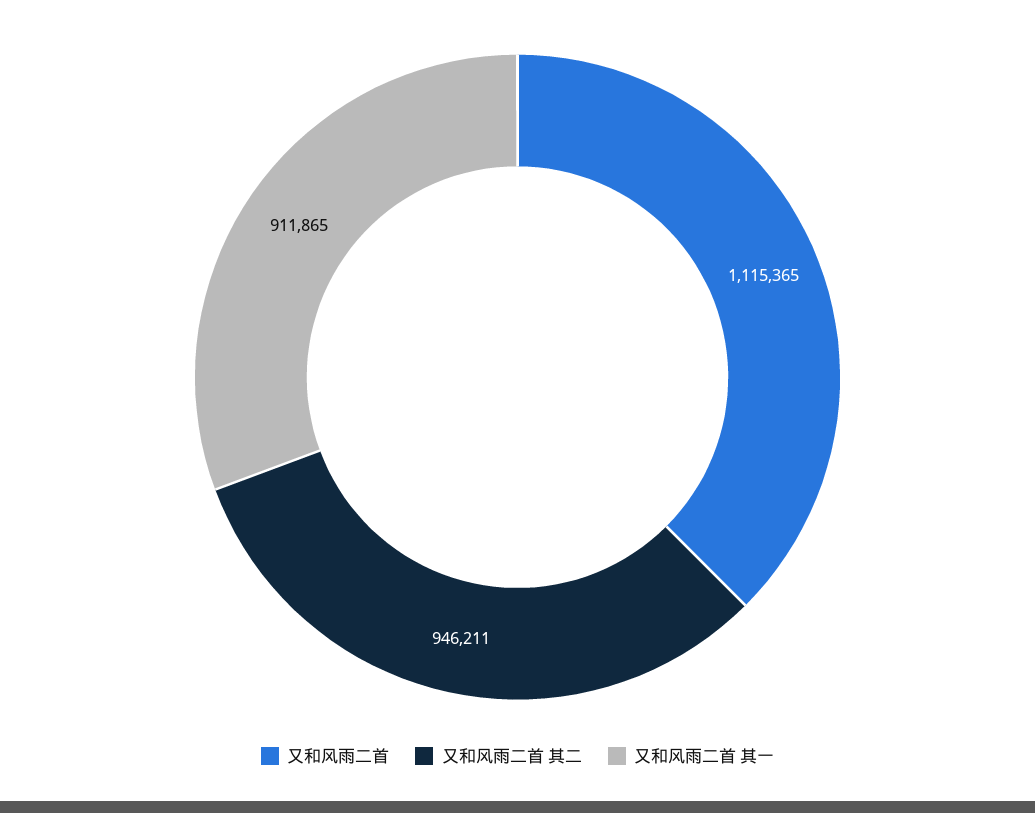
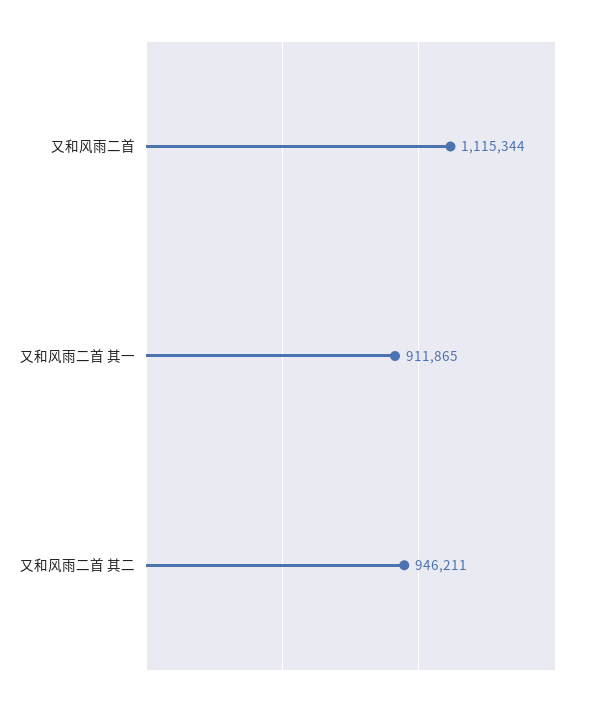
  {
-   "又和风雨二首": 1115365,
+   "又和风雨二首": 1115344,
    "又和风雨二首 其二": 946211,
    "又和风雨二首 其一": 911865
  }

